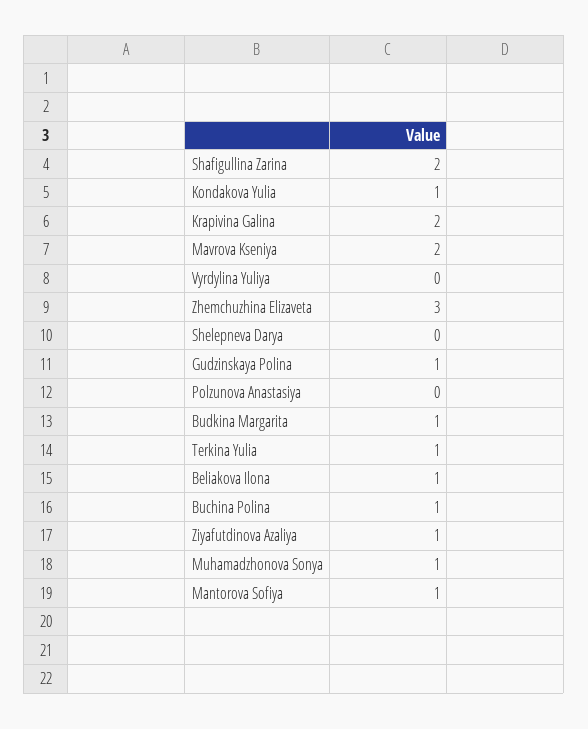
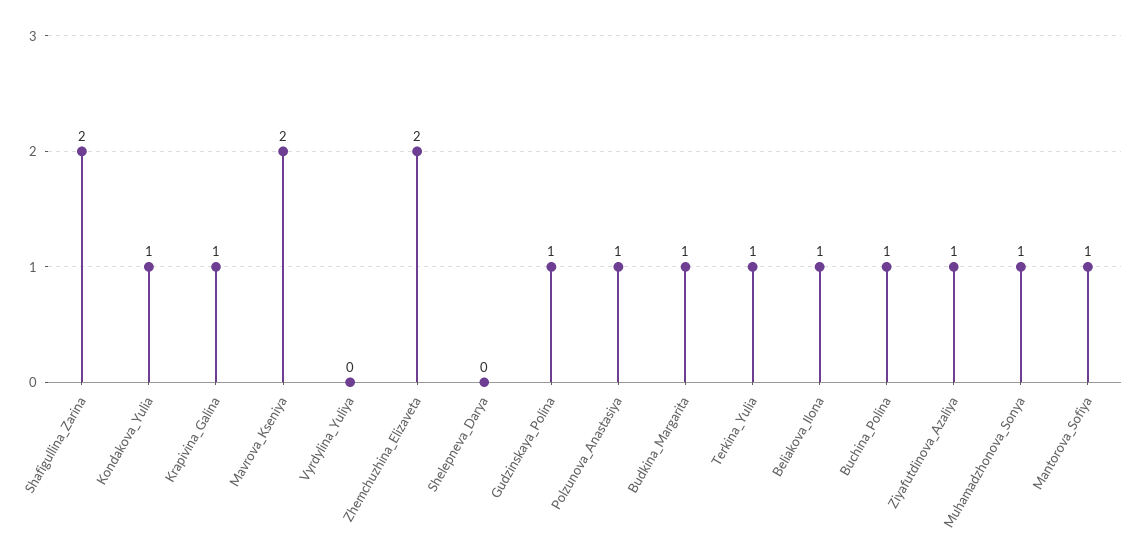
  {
    "Shafigullina Zarina": 2,
    "Kondakova Yulia": 1,
-   "Krapivina Galina": 2,
+   "Krapivina Galina": 1,
    "Mavrova Kseniya": 2,
    "Vyrdylina Yuliya": 0,
-   "Zhemchuzhina Elizaveta": 3,
+   "Zhemchuzhina Elizaveta": 2,
    "Shelepneva Darya": 0,
    "Gudzinskaya Polina": 1,
-   "Polzunova Anastasiya": 0,
+   "Polzunova Anastasiya": 1,
    "Budkina Margarita": 1,
    "Terkina Yulia": 1,
    "Beliakova Ilona": 1,
    "Buchina Polina": 1,
    "Ziyafutdinova Azaliya": 1,
    "Muhamadzhonova Sonya": 1,
    "Mantorova Sofiya": 1
  }

